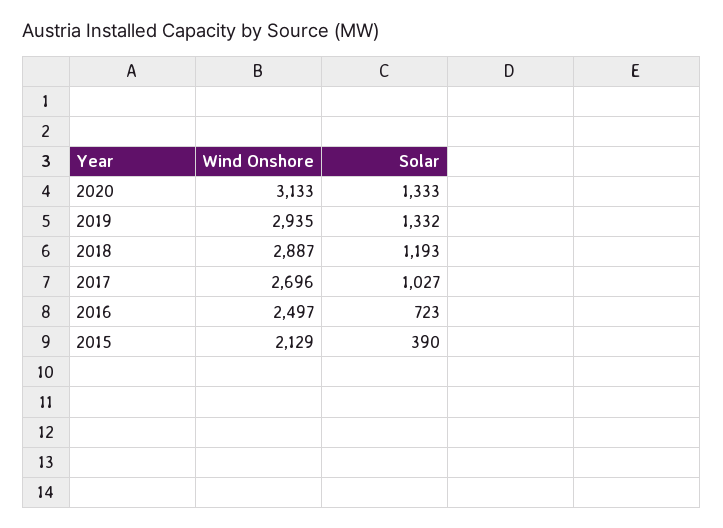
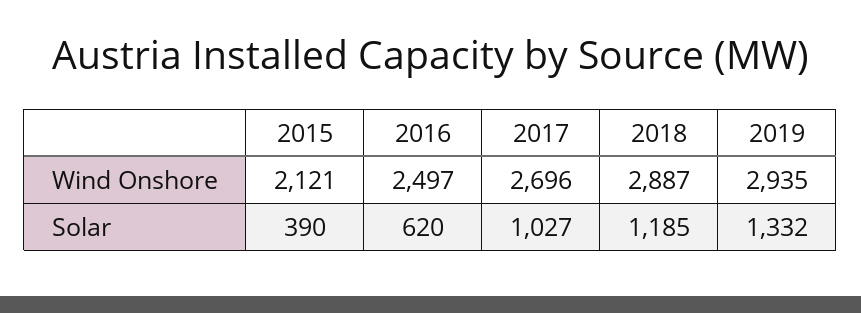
  {
    "Wind Onshore": {
-     "2020": 3133,
      "2019": 2935,
      "2018": 2887,
      "2017": 2696,
      "2016": 2497,
-     "2015": 2129
+     "2015": 2121
    },
    "Solar": {
-     "2020": 1333,
      "2019": 1332,
-     "2018": 1193,
+     "2018": 1185,
      "2017": 1027,
-     "2016": 723,
+     "2016": 620,
      "2015": 390
    }
  }

